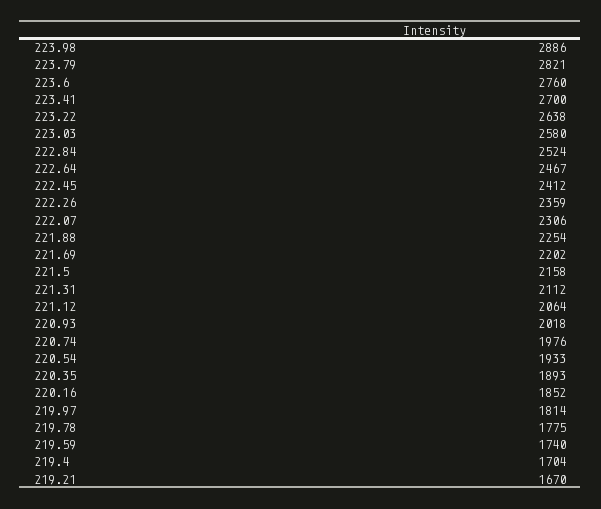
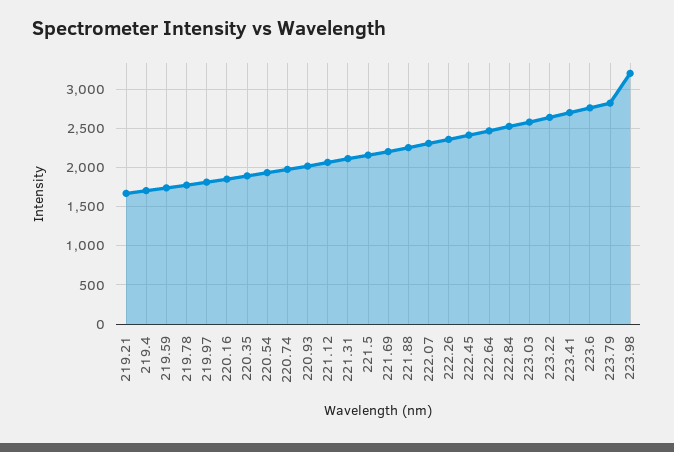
  {
-   "223.98": 2886,
+   "223.98": 3200,
    "223.79": 2821,
    "223.6": 2760,
    "223.41": 2700,
    "223.22": 2638,
    "223.03": 2580,
    "222.84": 2524,
    "222.64": 2467,
    "222.45": 2412,
    "222.26": 2359,
    "222.07": 2306,
    "221.88": 2254,
    "221.69": 2202,
    "221.5": 2158,
    "221.31": 2112,
    "221.12": 2064,
    "220.93": 2018,
    "220.74": 1976,
    "220.54": 1933,
    "220.35": 1893,
    "220.16": 1852,
    "219.97": 1814,
    "219.78": 1775,
    "219.59": 1740,
    "219.4": 1704,
    "219.21": 1670
  }

